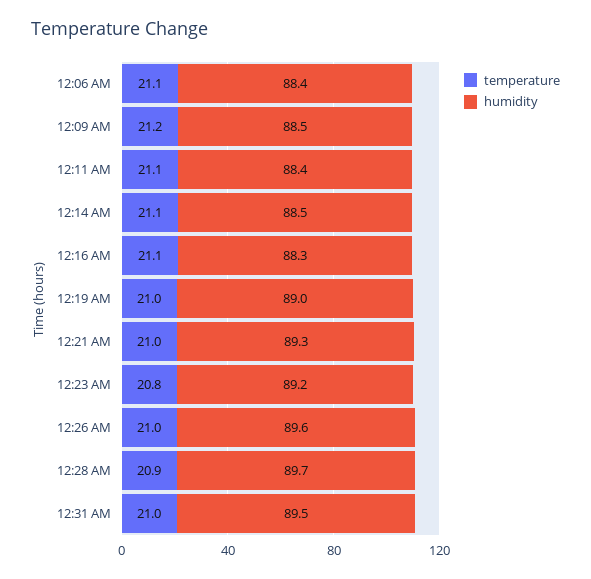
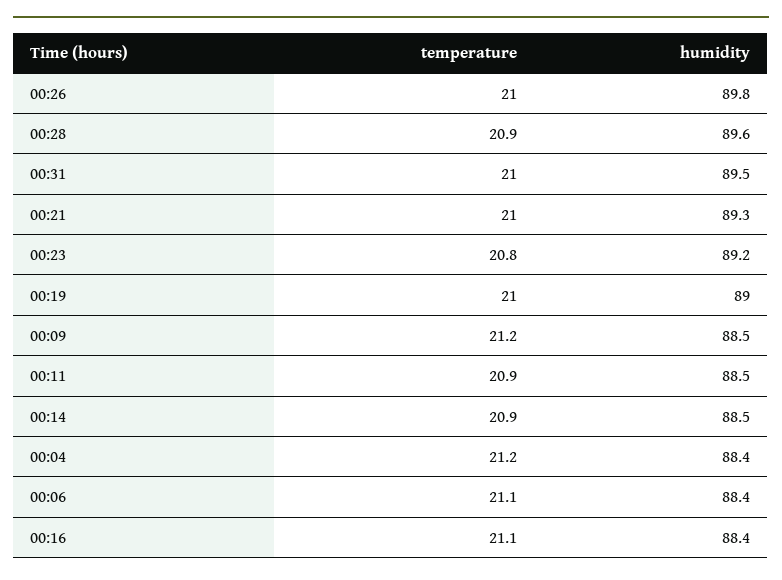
  {
    "temperature": {
      "12:06 AM": 21.1,
      "12:09 AM": 21.2,
-     "12:11 AM": 21.1,
+     "12:11 AM": 20.9,
-     "12:14 AM": 21.1,
+     "12:14 AM": 20.9,
      "12:16 AM": 21.1,
      "12:19 AM": 21,
      "12:21 AM": 21,
      "12:23 AM": 20.8,
      "12:26 AM": 21,
      "12:28 AM": 20.9,
-     "12:31 AM": 21
+     "12:31 AM": 21,
+     "00:04": 21.2
    },
    "humidity": {
      "12:06 AM": 88.4,
      "12:09 AM": 88.5,
-     "12:11 AM": 88.4,
+     "12:11 AM": 88.5,
      "12:14 AM": 88.5,
-     "12:16 AM": 88.3,
+     "12:16 AM": 88.4,
      "12:19 AM": 89,
      "12:21 AM": 89.3,
      "12:23 AM": 89.2,
-     "12:26 AM": 89.6,
+     "12:26 AM": 89.8,
-     "12:28 AM": 89.7,
+     "12:28 AM": 89.6,
-     "12:31 AM": 89.5
+     "12:31 AM": 89.5,
+     "00:04": 88.4
    }
  }

